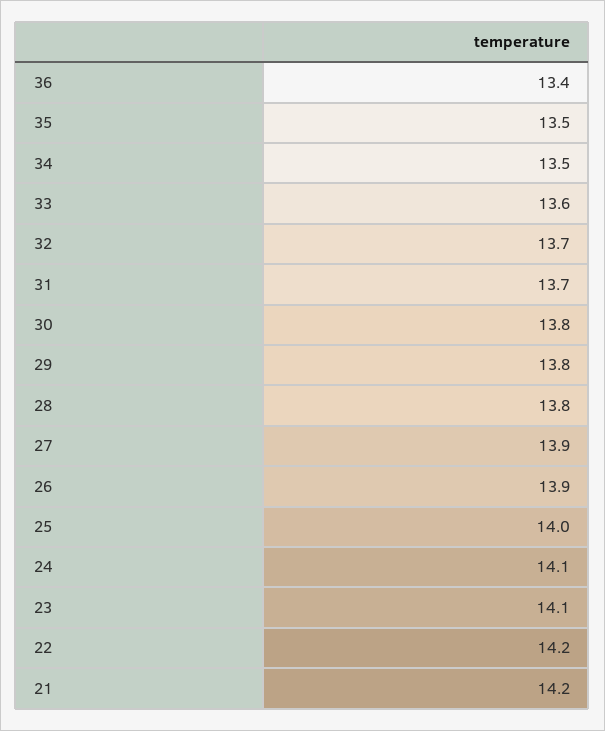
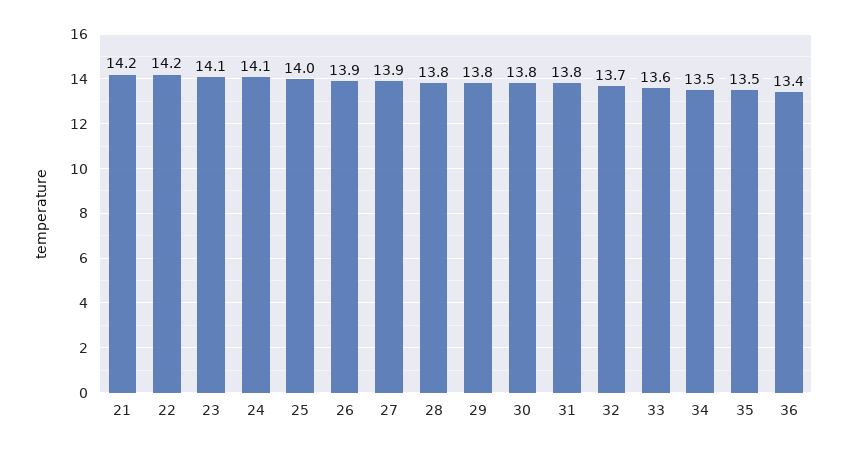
  {
    "36": 13.4,
    "35": 13.5,
    "34": 13.5,
    "33": 13.6,
    "32": 13.7,
-   "31": 13.7,
+   "31": 13.8,
    "30": 13.8,
    "29": 13.8,
    "28": 13.8,
    "27": 13.9,
    "26": 13.9,
    "25": 14,
    "24": 14.1,
    "23": 14.1,
    "22": 14.2,
    "21": 14.2
  }

